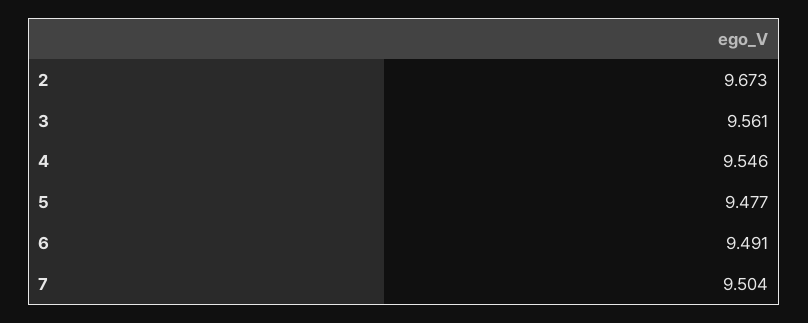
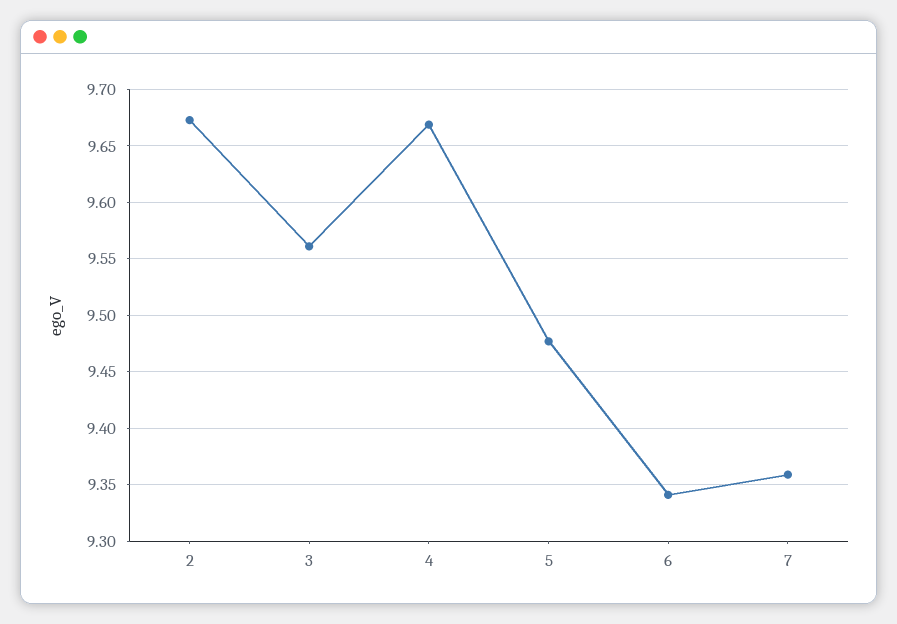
  {
    "2": 9.673,
    "3": 9.561,
-   "4": 9.546,
+   "4": 9.67,
    "5": 9.477,
-   "6": 9.491,
+   "6": 9.34,
-   "7": 9.504
+   "7": 9.36
  }

